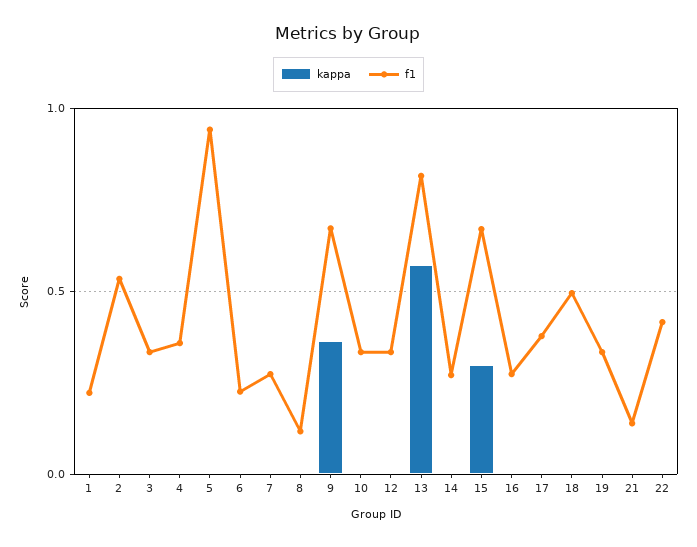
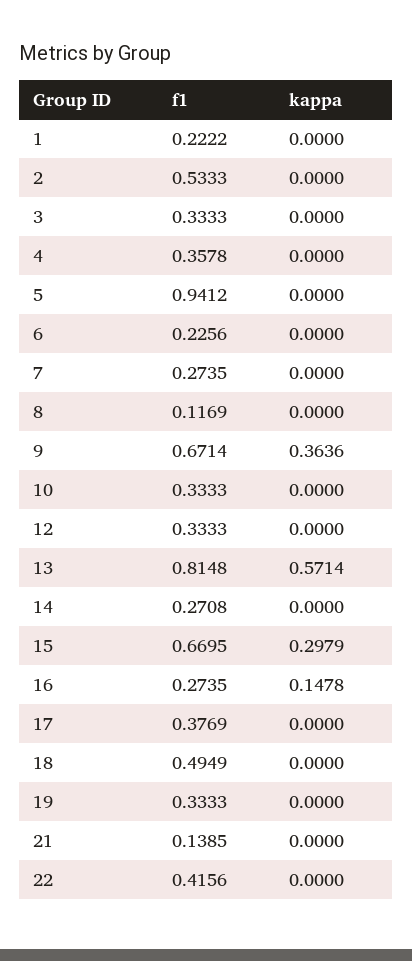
  {
    "kappa": {
      "1": 0,
      "2": 0,
      "3": 0,
      "4": 0,
      "5": 0,
      "6": 0,
      "7": 0,
      "8": 0,
      "9": 0.3636,
      "10": 0,
      "12": 0,
      "13": 0.5714,
      "14": 0,
      "15": 0.2979,
-     "16": 0,
+     "16": 0.1478,
      "17": 0,
      "18": 0,
      "19": 0,
      "21": 0,
      "22": 0
    },
    "f1": {
      "1": 0.2222,
      "2": 0.5333,
      "3": 0.3333,
      "4": 0.3578,
      "5": 0.9412,
      "6": 0.2256,
      "7": 0.2735,
      "8": 0.1169,
      "9": 0.6714,
      "10": 0.3333,
      "12": 0.3333,
      "13": 0.8148,
      "14": 0.2708,
      "15": 0.6695,
      "16": 0.2735,
      "17": 0.3769,
      "18": 0.4949,
      "19": 0.3333,
      "21": 0.1385,
      "22": 0.4156
    }
  }

